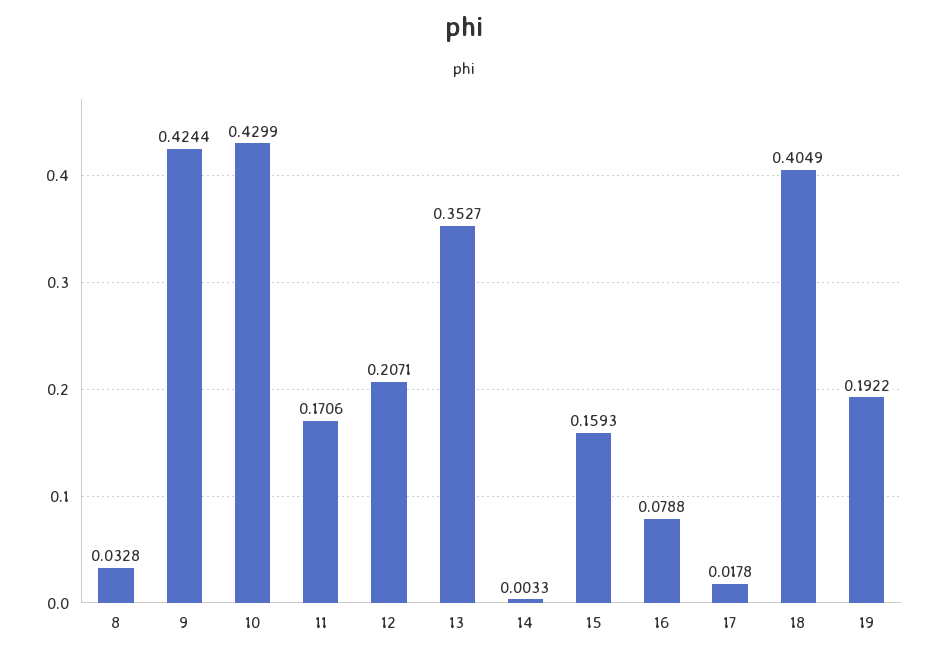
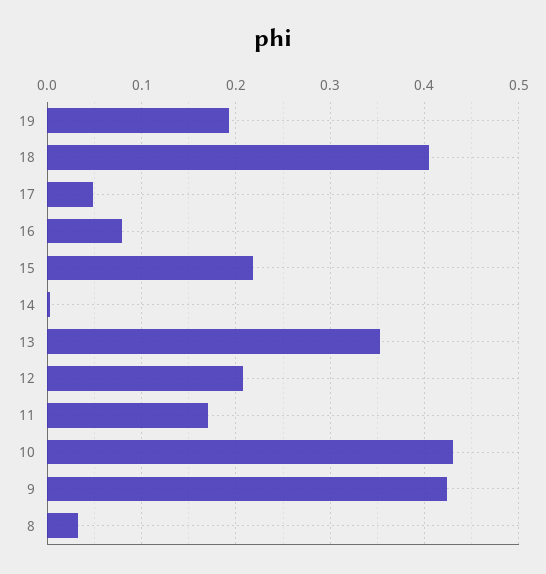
  {
    "8": 0.0328,
    "9": 0.4244,
    "10": 0.4299,
    "11": 0.1706,
    "12": 0.2071,
    "13": 0.3527,
    "14": 0.0033,
-   "15": 0.1593,
+   "15": 0.22,
    "16": 0.0788,
-   "17": 0.0178,
+   "17": 0.05,
    "18": 0.4049,
    "19": 0.1922
  }

